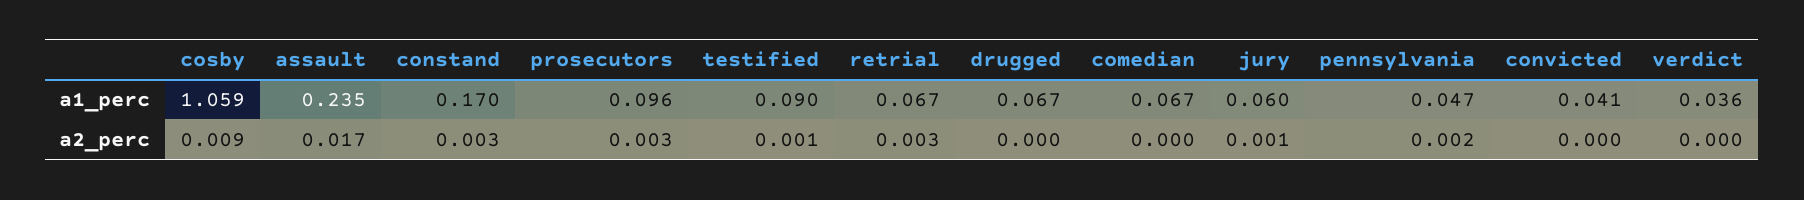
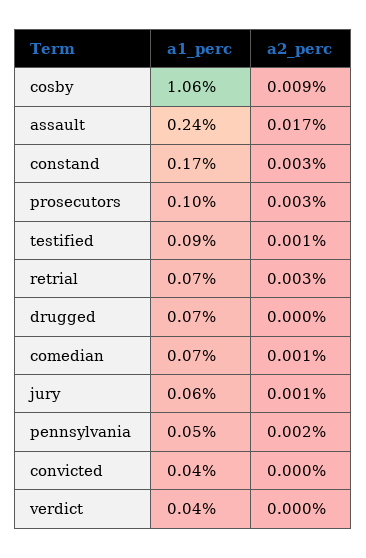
  {
    "cosby": {
      "a1_perc": 1.059,
      "a2_perc": 0.009
    },
    "assault": {
      "a1_perc": 0.235,
      "a2_perc": 0.017
    },
    "constand": {
      "a1_perc": 0.17,
      "a2_perc": 0.003
    },
    "prosecutors": {
      "a1_perc": 0.096,
      "a2_perc": 0.003
    },
    "testified": {
      "a1_perc": 0.09,
      "a2_perc": 0.001
    },
    "retrial": {
      "a1_perc": 0.067,
      "a2_perc": 0.003
    },
    "drugged": {
      "a1_perc": 0.067,
      "a2_perc": 0
    },
    "comedian": {
      "a1_perc": 0.067,
-     "a2_perc": 0
+     "a2_perc": 0.001
    },
    "jury": {
      "a1_perc": 0.06,
      "a2_perc": 0.001
    },
    "pennsylvania": {
      "a1_perc": 0.047,
      "a2_perc": 0.002
    },
    "convicted": {
      "a1_perc": 0.041,
      "a2_perc": 0
    },
    "verdict": {
      "a1_perc": 0.036,
      "a2_perc": 0
    }
  }

